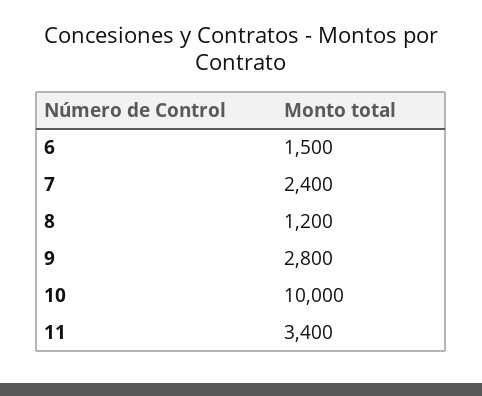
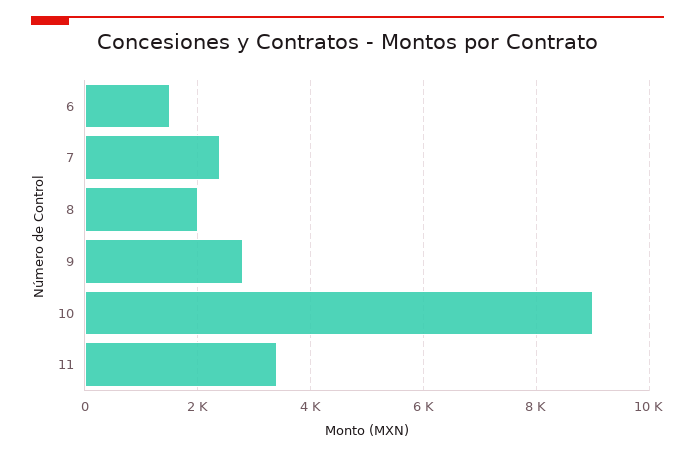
  {
    "6": 1500,
    "7": 2400,
-   "8": 1200,
+   "8": 2000,
    "9": 2800,
-   "10": 10000,
+   "10": 9000,
    "11": 3400
  }

